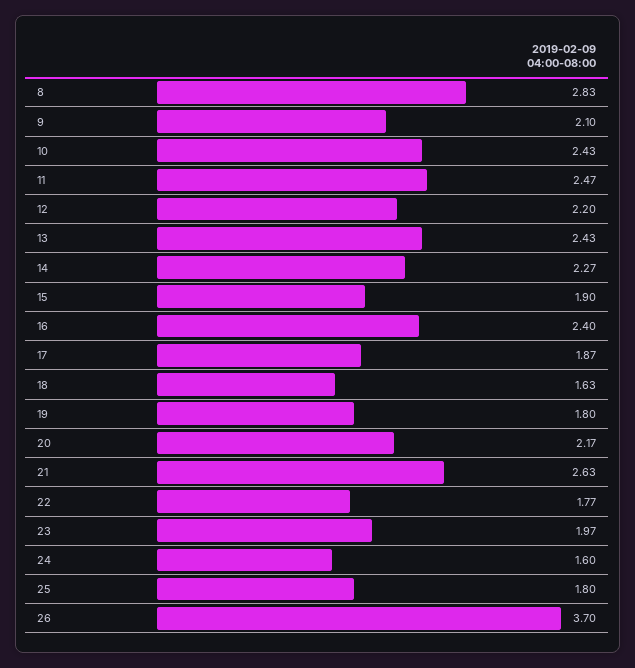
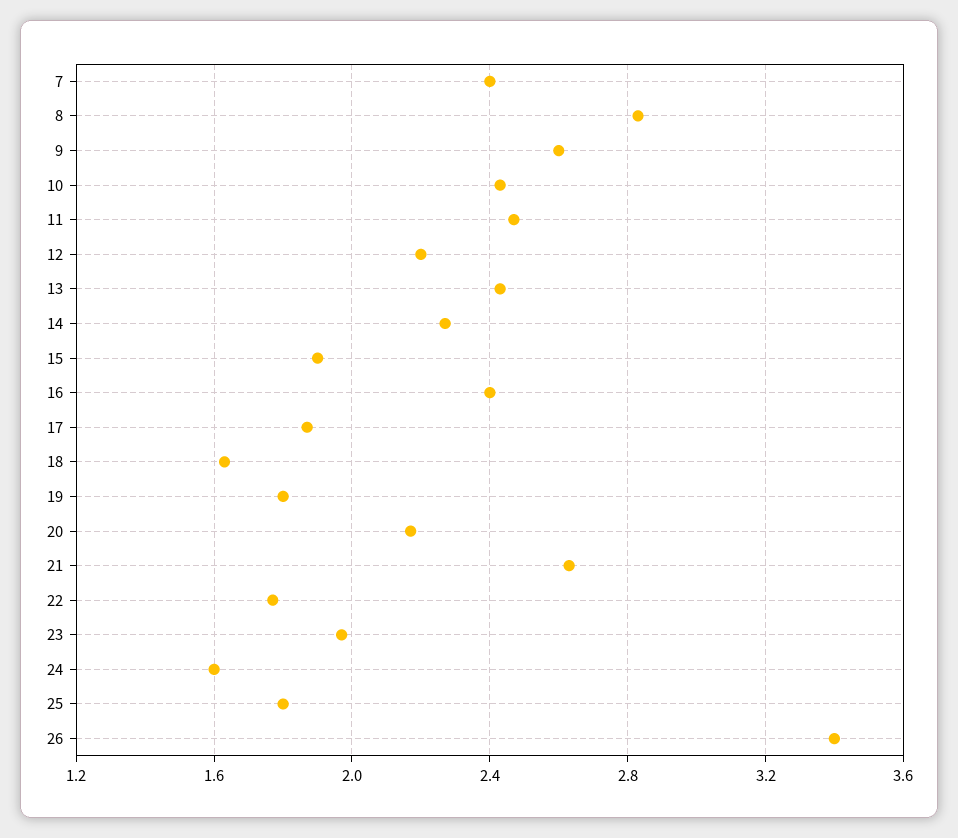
  {
    "8": 2.83,
-   "9": 2.1,
+   "9": 2.6,
    "10": 2.43,
    "11": 2.47,
    "12": 2.2,
    "13": 2.43,
    "14": 2.27,
    "15": 1.9,
    "16": 2.4,
    "17": 1.87,
    "18": 1.63,
    "19": 1.8,
    "20": 2.17,
    "21": 2.63,
    "22": 1.77,
    "23": 1.97,
    "24": 1.6,
    "25": 1.8,
-   "26": 3.7
+   "26": 3.4,
+   "7": 2.4
  }

